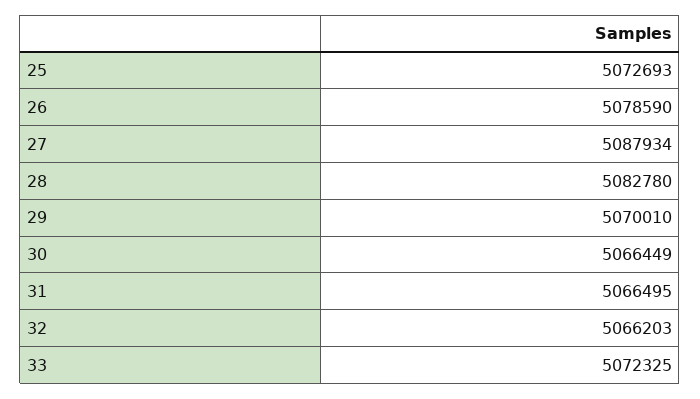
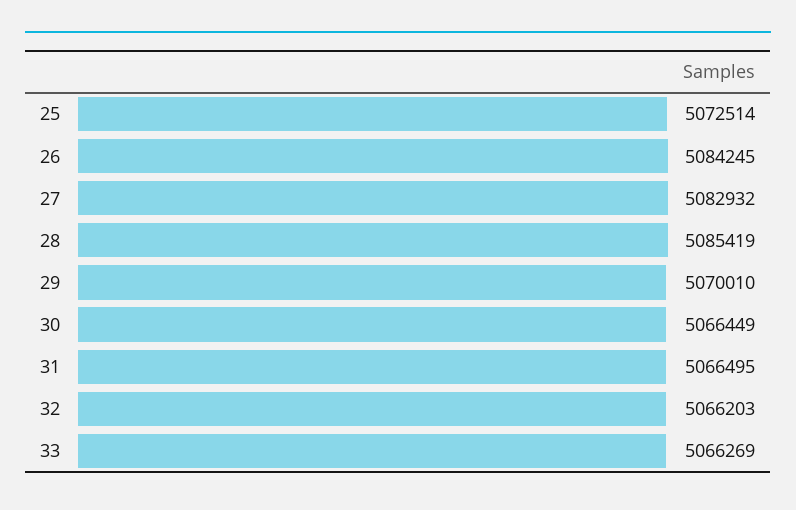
  {
-   "25": 5072693,
+   "25": 5072514,
-   "26": 5078590,
+   "26": 5084245,
-   "27": 5087934,
+   "27": 5082932,
-   "28": 5082780,
+   "28": 5085419,
    "29": 5070010,
    "30": 5066449,
    "31": 5066495,
    "32": 5066203,
-   "33": 5072325
+   "33": 5066269
  }

